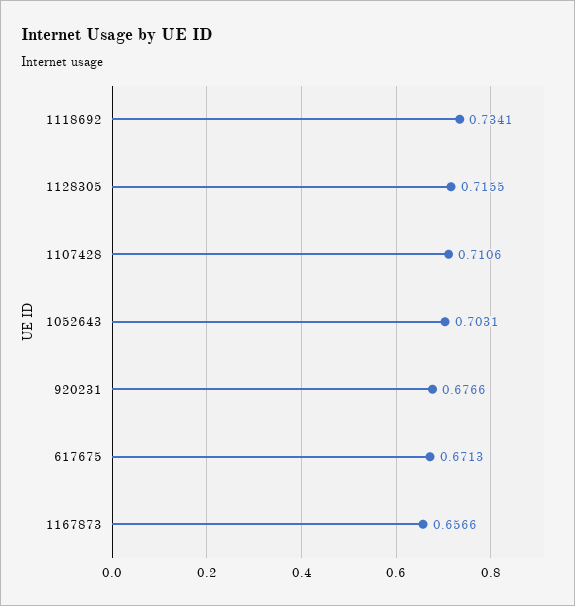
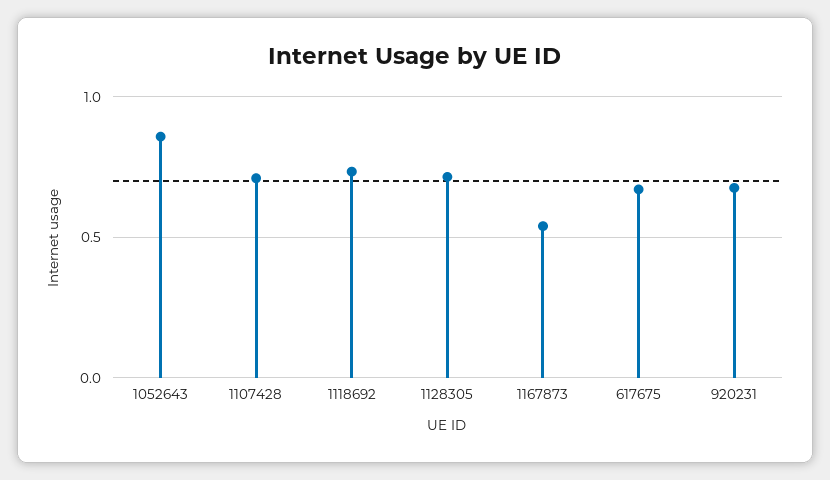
  {
    "1118692": 0.7341,
    "1128305": 0.7155,
    "1107428": 0.7106,
-   "1052643": 0.7031,
+   "1052643": 0.85,
    "920231": 0.6766,
    "617675": 0.6713,
-   "1167873": 0.6566
+   "1167873": 0.55
  }

